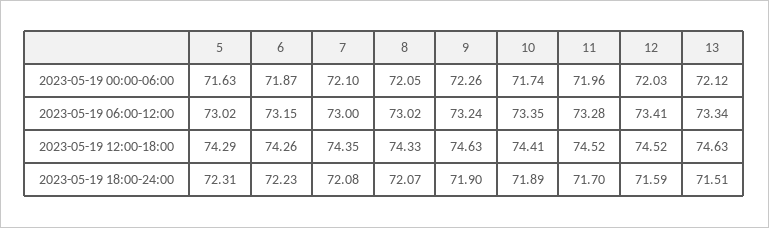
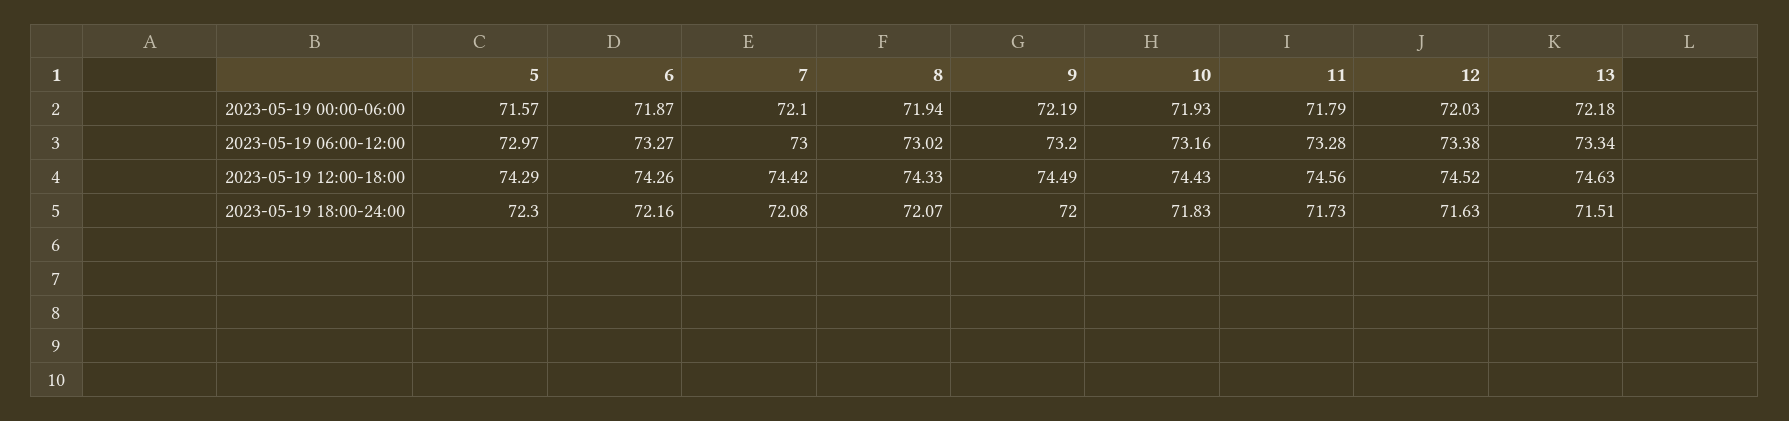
  {
    "5": {
-     "2023-05-19 00:00-06:00": 71.63,
+     "2023-05-19 00:00-06:00": 71.57,
-     "2023-05-19 06:00-12:00": 73.02,
+     "2023-05-19 06:00-12:00": 72.97,
      "2023-05-19 12:00-18:00": 74.29,
-     "2023-05-19 18:00-24:00": 72.31
+     "2023-05-19 18:00-24:00": 72.3
    },
    "6": {
      "2023-05-19 00:00-06:00": 71.87,
-     "2023-05-19 06:00-12:00": 73.15,
+     "2023-05-19 06:00-12:00": 73.27,
      "2023-05-19 12:00-18:00": 74.26,
-     "2023-05-19 18:00-24:00": 72.23
+     "2023-05-19 18:00-24:00": 72.16
    },
    "7": {
      "2023-05-19 00:00-06:00": 72.1,
      "2023-05-19 06:00-12:00": 73,
-     "2023-05-19 12:00-18:00": 74.35,
+     "2023-05-19 12:00-18:00": 74.42,
      "2023-05-19 18:00-24:00": 72.08
    },
    "8": {
-     "2023-05-19 00:00-06:00": 72.05,
+     "2023-05-19 00:00-06:00": 71.94,
      "2023-05-19 06:00-12:00": 73.02,
      "2023-05-19 12:00-18:00": 74.33,
      "2023-05-19 18:00-24:00": 72.07
    },
    "9": {
-     "2023-05-19 00:00-06:00": 72.26,
+     "2023-05-19 00:00-06:00": 72.19,
-     "2023-05-19 06:00-12:00": 73.24,
+     "2023-05-19 06:00-12:00": 73.2,
-     "2023-05-19 12:00-18:00": 74.63,
+     "2023-05-19 12:00-18:00": 74.49,
-     "2023-05-19 18:00-24:00": 71.9
+     "2023-05-19 18:00-24:00": 72
    },
    "10": {
-     "2023-05-19 00:00-06:00": 71.74,
+     "2023-05-19 00:00-06:00": 71.93,
-     "2023-05-19 06:00-12:00": 73.35,
+     "2023-05-19 06:00-12:00": 73.16,
-     "2023-05-19 12:00-18:00": 74.41,
+     "2023-05-19 12:00-18:00": 74.43,
-     "2023-05-19 18:00-24:00": 71.89
+     "2023-05-19 18:00-24:00": 71.83
    },
    "11": {
-     "2023-05-19 00:00-06:00": 71.96,
+     "2023-05-19 00:00-06:00": 71.79,
      "2023-05-19 06:00-12:00": 73.28,
-     "2023-05-19 12:00-18:00": 74.52,
+     "2023-05-19 12:00-18:00": 74.56,
-     "2023-05-19 18:00-24:00": 71.7
+     "2023-05-19 18:00-24:00": 71.73
    },
    "12": {
      "2023-05-19 00:00-06:00": 72.03,
-     "2023-05-19 06:00-12:00": 73.41,
+     "2023-05-19 06:00-12:00": 73.38,
      "2023-05-19 12:00-18:00": 74.52,
-     "2023-05-19 18:00-24:00": 71.59
+     "2023-05-19 18:00-24:00": 71.63
    },
    "13": {
-     "2023-05-19 00:00-06:00": 72.12,
+     "2023-05-19 00:00-06:00": 72.18,
      "2023-05-19 06:00-12:00": 73.34,
      "2023-05-19 12:00-18:00": 74.63,
      "2023-05-19 18:00-24:00": 71.51
    }
  }

